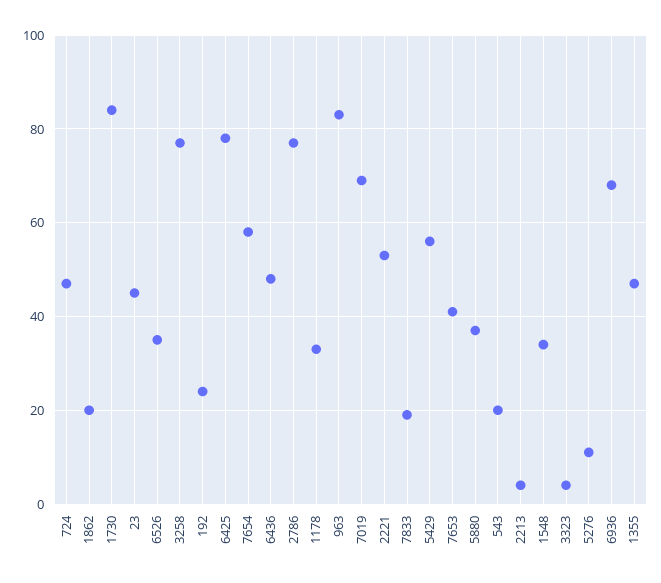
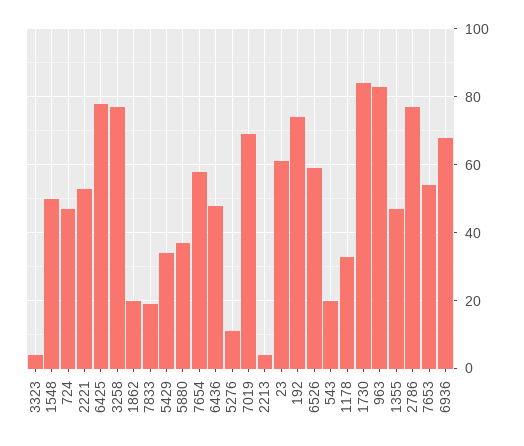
  {
    "724": 45,
    "1862": 20,
    "1730": 85,
-   "23": 45,
+   "23": 60,
-   "6526": 35,
+   "6526": 60,
    "3258": 75,
-   "192": 25,
+   "192": 75,
    "6425": 80,
    "7654": 60,
    "6436": 50,
    "2786": 75,
    "1178": 35,
    "963": 85,
    "7019": 70,
    "2221": 55,
    "7833": 20,
-   "5429": 55,
+   "5429": 35,
-   "7653": 40,
+   "7653": 55,
    "5880": 35,
    "543": 20,
    "2213": 5,
-   "1548": 35,
+   "1548": 50,
    "3323": 5,
    "5276": 10,
    "6936": 70,
    "1355": 45
  }

